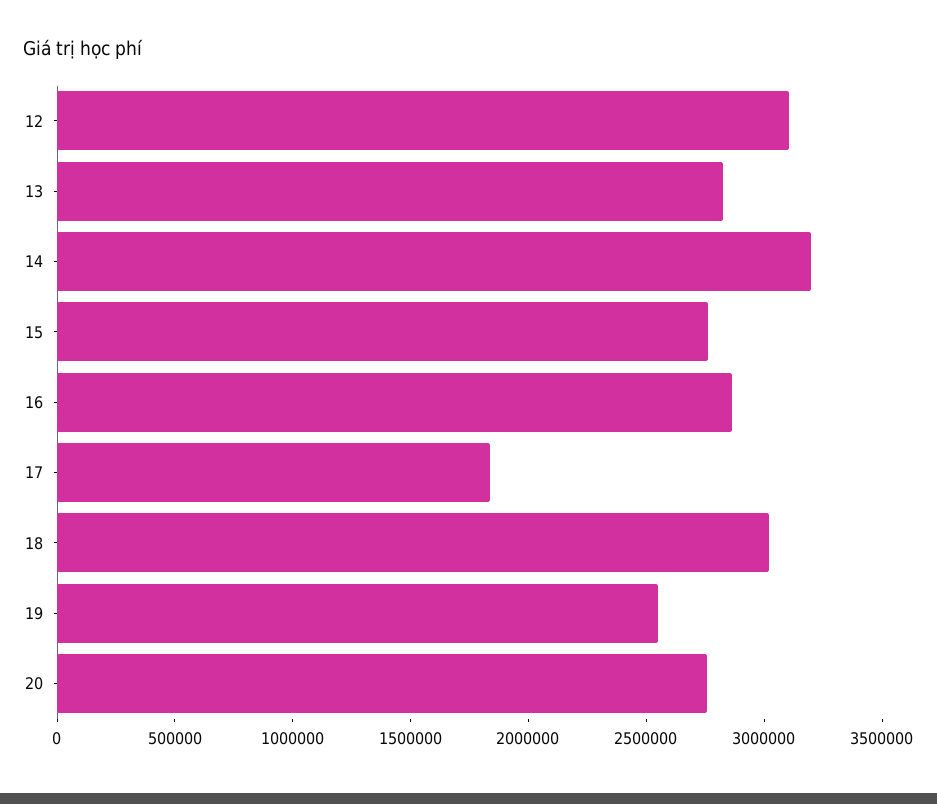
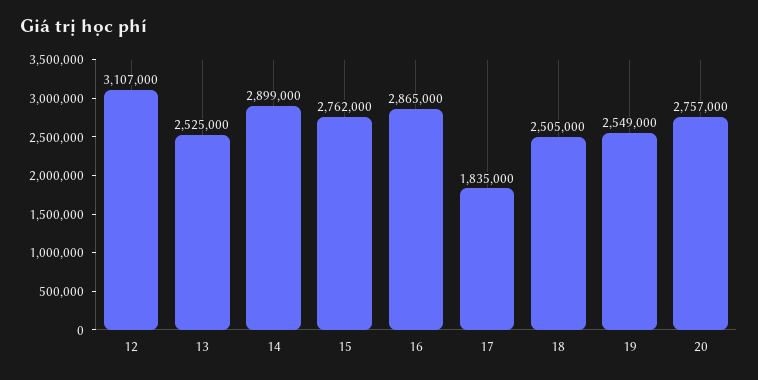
  {
    "12": 3107000,
-   "13": 2800000,
+   "13": 2525000,
-   "14": 3200000,
+   "14": 2899000,
    "15": 2762000,
    "16": 2865000,
    "17": 1835000,
-   "18": 3000000,
+   "18": 2505000,
    "19": 2549000,
    "20": 2757000
  }

